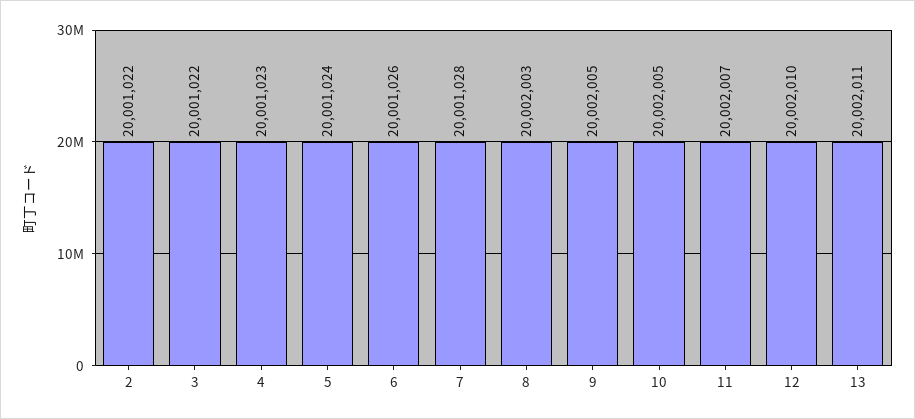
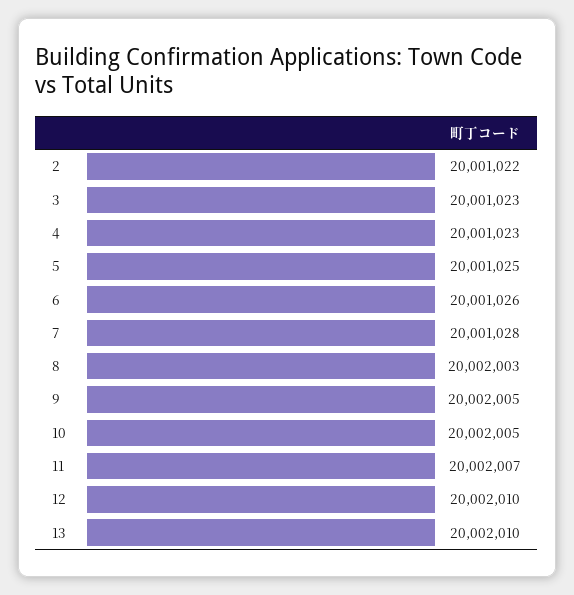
  {
    "2": 20001022,
-   "3": 20001022,
+   "3": 20001023,
    "4": 20001023,
-   "5": 20001024,
+   "5": 20001025,
    "6": 20001026,
    "7": 20001028,
    "8": 20002003,
    "9": 20002005,
    "10": 20002005,
    "11": 20002007,
    "12": 20002010,
-   "13": 20002011
+   "13": 20002010
  }

